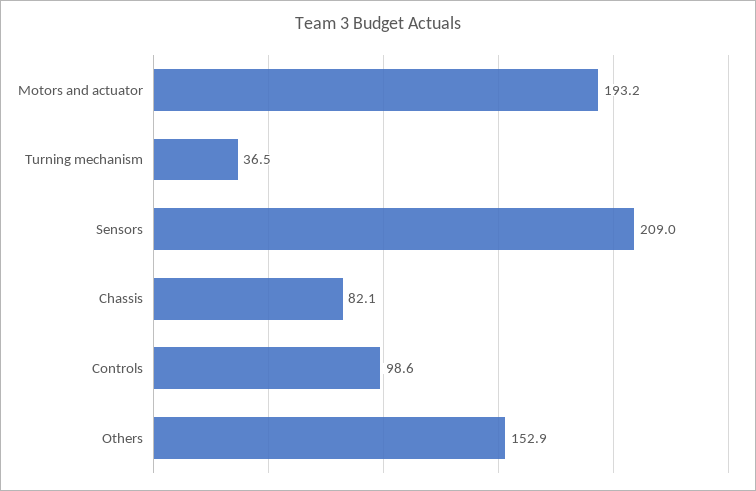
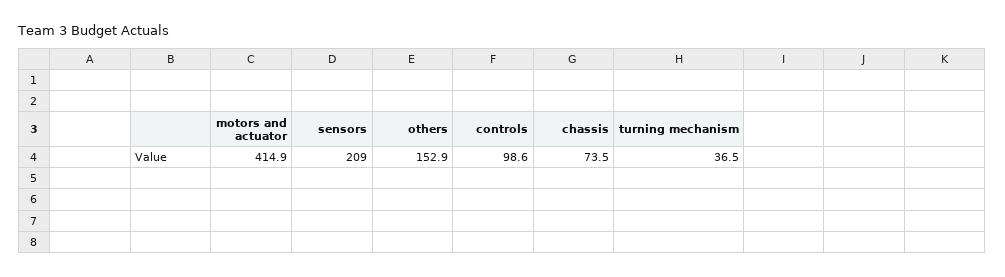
  {
-   "Motors and actuator": 193.2,
+   "Motors and actuator": 414.9,
    "Turning mechanism": 36.5,
    "Sensors": 209,
-   "Chassis": 82.1,
+   "Chassis": 73.5,
    "Controls": 98.6,
    "Others": 152.9
  }

